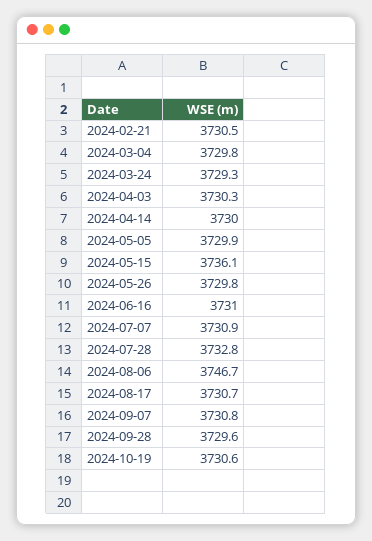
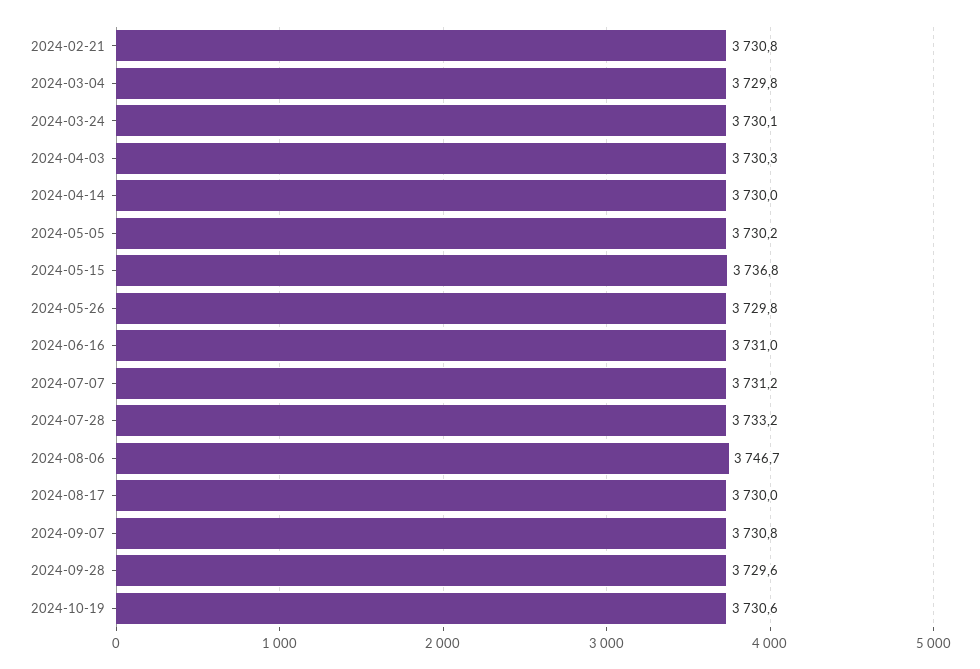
  {
-   "2024-02-21": 3730.5,
+   "2024-02-21": 3730.8,
    "2024-03-04": 3729.8,
-   "2024-03-24": 3729.3,
+   "2024-03-24": 3730.1,
    "2024-04-03": 3730.3,
    "2024-04-14": 3730,
-   "2024-05-05": 3729.9,
+   "2024-05-05": 3730.2,
-   "2024-05-15": 3736.1,
+   "2024-05-15": 3736.8,
    "2024-05-26": 3729.8,
    "2024-06-16": 3731,
-   "2024-07-07": 3730.9,
+   "2024-07-07": 3731.2,
-   "2024-07-28": 3732.8,
+   "2024-07-28": 3733.2,
    "2024-08-06": 3746.7,
-   "2024-08-17": 3730.7,
+   "2024-08-17": 3730,
    "2024-09-07": 3730.8,
    "2024-09-28": 3729.6,
    "2024-10-19": 3730.6
  }

